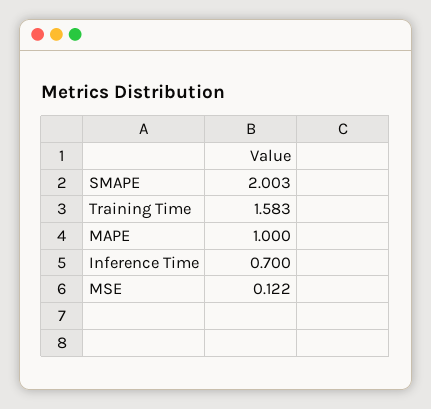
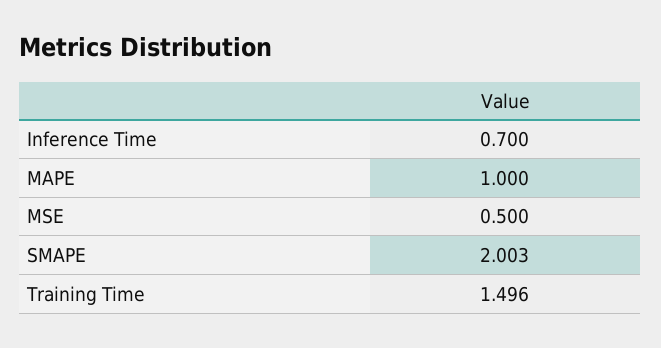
  {
    "SMAPE": 2.003,
-   "Training Time": 1.583,
+   "Training Time": 1.496,
    "MAPE": 1,
    "Inference Time": 0.7,
-   "MSE": 0.122
+   "MSE": 0.5
  }

